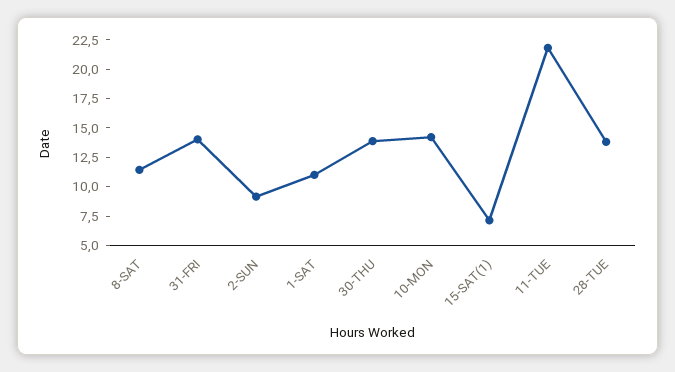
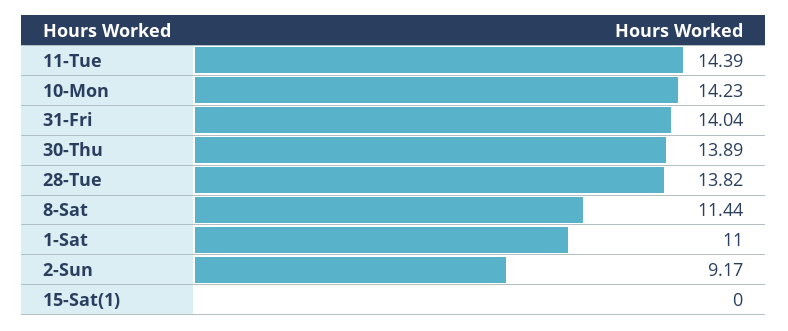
  {
    "8-SAT": 11.44,
    "31-FRI": 14.04,
    "2-SUN": 9.17,
    "1-SAT": 11,
    "30-THU": 13.89,
    "10-MON": 14.23,
-   "15-SAT(1)": 7.5,
+   "15-SAT(1)": 0,
-   "11-TUE": 22.5,
+   "11-TUE": 14.39,
    "28-TUE": 13.82
  }

